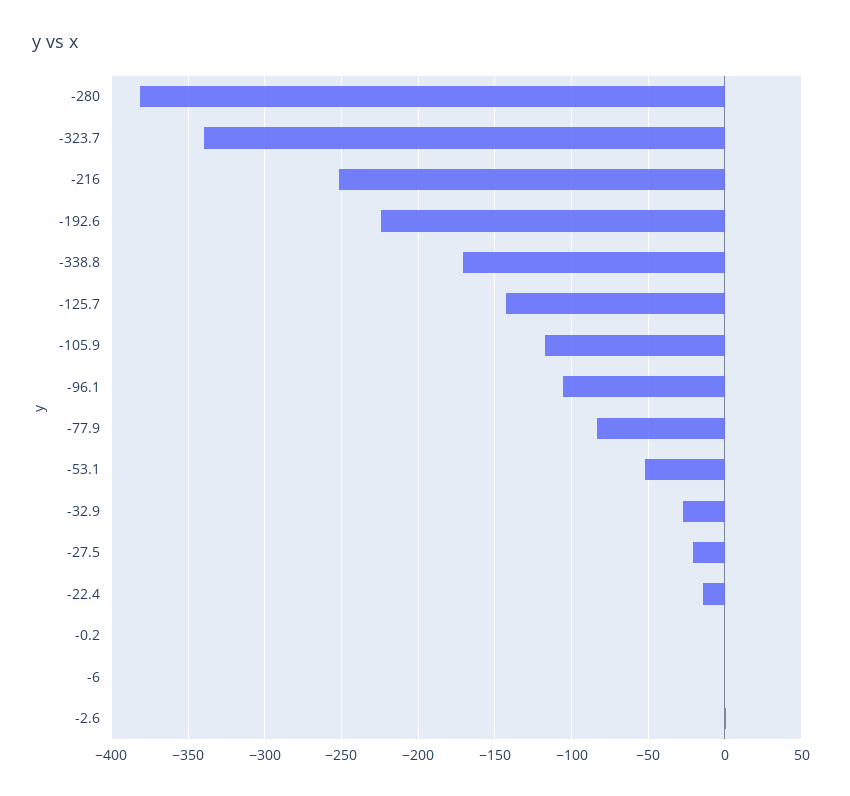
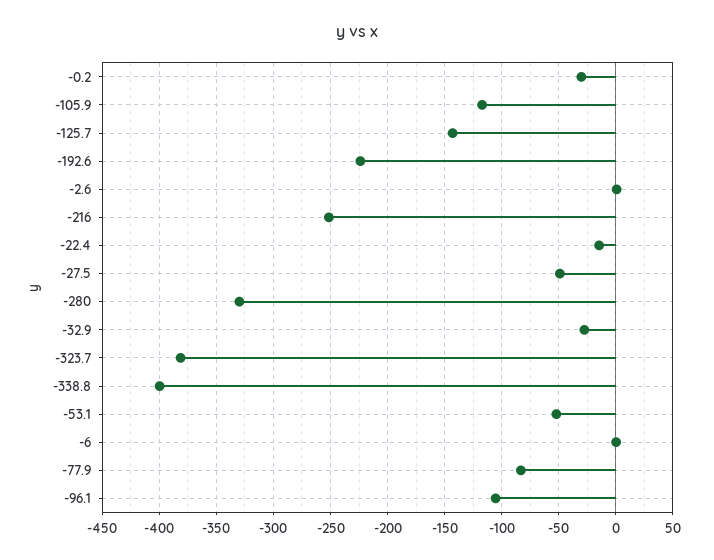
  {
-   "-280": -380,
+   "-280": -330,
-   "-323.7": -340,
+   "-323.7": -380,
    "-216": -250,
    "-192.6": -225,
-   "-338.8": -170,
+   "-338.8": -400,
    "-125.7": -145,
    "-105.9": -115,
    "-96.1": -105,
    "-77.9": -85,
    "-53.1": -50,
    "-32.9": -30,
-   "-27.5": -20,
+   "-27.5": -50,
    "-22.4": -15,
-   "-0.2": 0,
+   "-0.2": -30,
    "-6": 0,
    "-2.6": 0
  }

